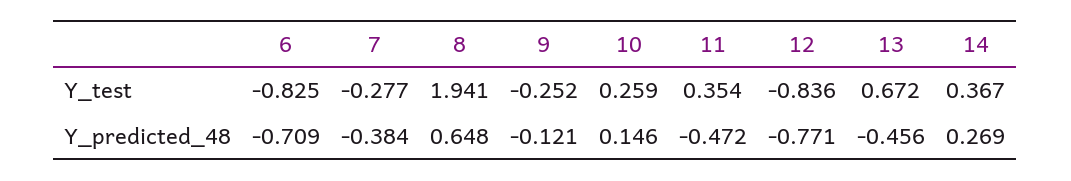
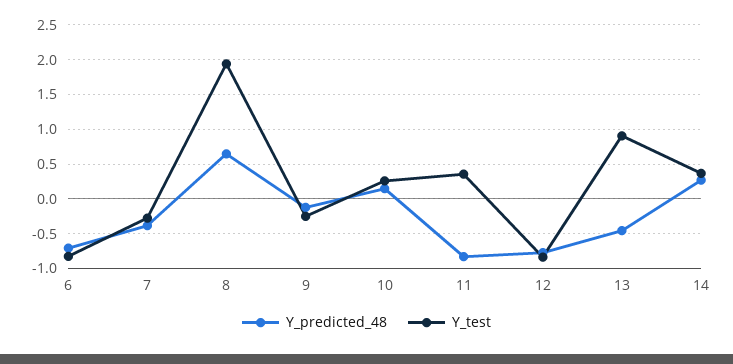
  {
    "Y_test": {
      "6": -0.825,
      "7": -0.277,
      "8": 1.941,
      "9": -0.252,
      "10": 0.259,
      "11": 0.354,
      "12": -0.836,
-     "13": 0.672,
+     "13": 0.9,
      "14": 0.367
    },
    "Y_predicted_48": {
      "6": -0.709,
      "7": -0.384,
      "8": 0.648,
      "9": -0.121,
      "10": 0.146,
-     "11": -0.472,
+     "11": -0.8,
      "12": -0.771,
      "13": -0.456,
      "14": 0.269
    }
  }

